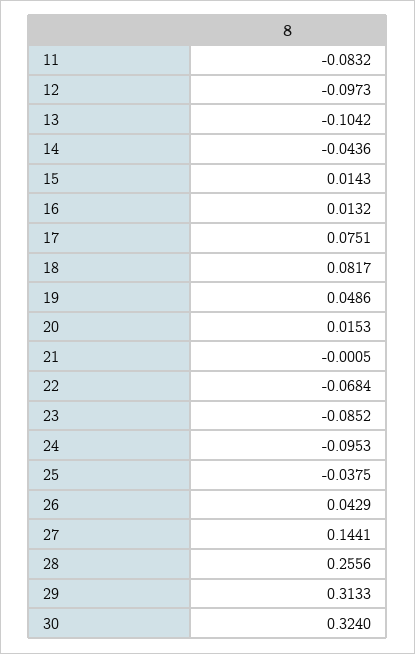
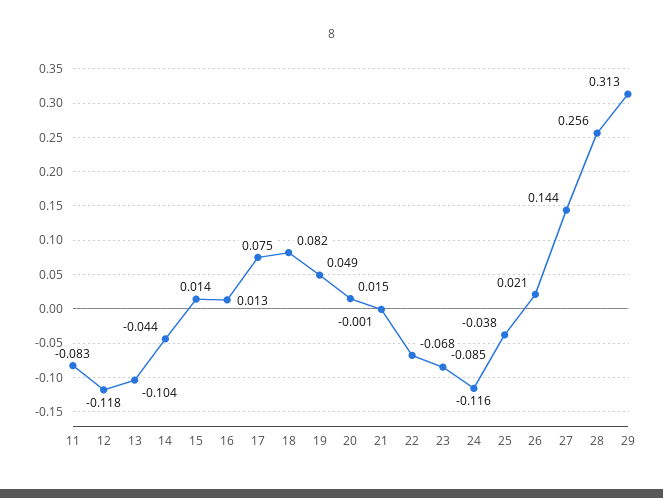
  {
    "11": -0.0832,
-   "12": -0.0973,
+   "12": -0.118,
    "13": -0.1042,
    "14": -0.0436,
    "15": 0.0143,
    "16": 0.0132,
    "17": 0.0751,
    "18": 0.0817,
    "19": 0.0486,
    "20": 0.0153,
    "21": -0.0005,
    "22": -0.0684,
    "23": -0.0852,
-   "24": -0.0953,
+   "24": -0.116,
    "25": -0.0375,
-   "26": 0.0429,
+   "26": 0.021,
    "27": 0.1441,
    "28": 0.2556,
-   "29": 0.3133,
+   "29": 0.3133
-   "30": 0.324
  }

